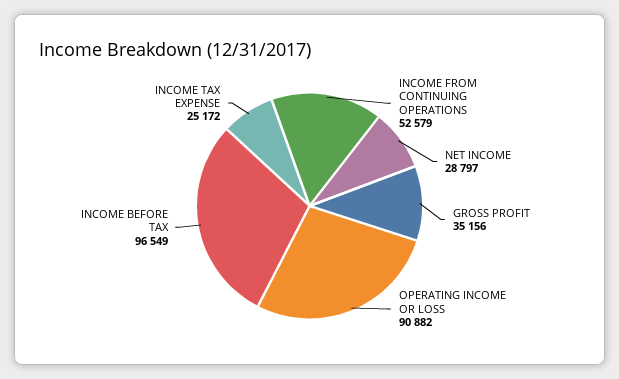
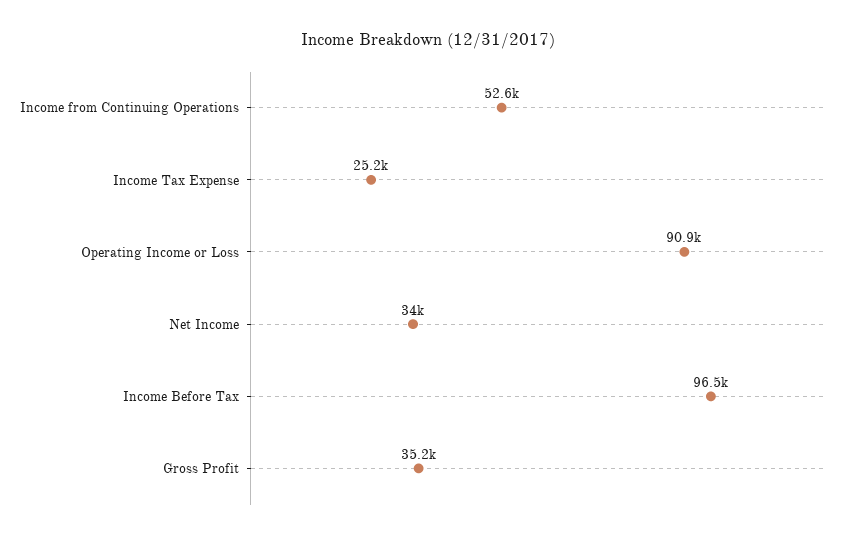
  {
    "INCOME FROM CONTINUING OPERATIONS": 52579,
-   "NET INCOME": 28797,
+   "NET INCOME": 34000,
    "GROSS PROFIT": 35156,
    "OPERATING INCOME OR LOSS": 90882,
    "INCOME BEFORE TAX": 96549,
    "INCOME TAX EXPENSE": 25172
  }

